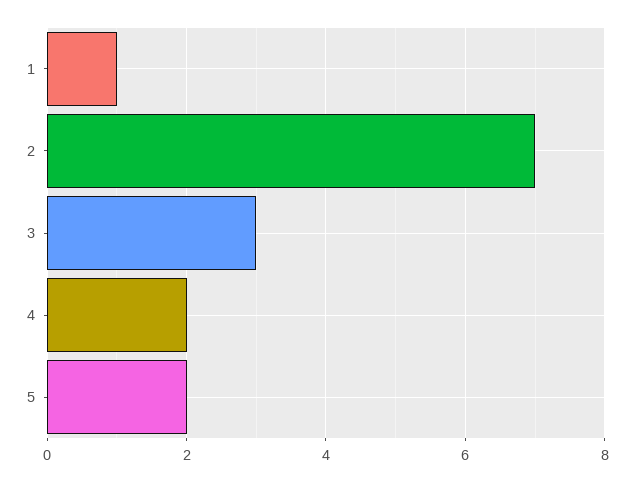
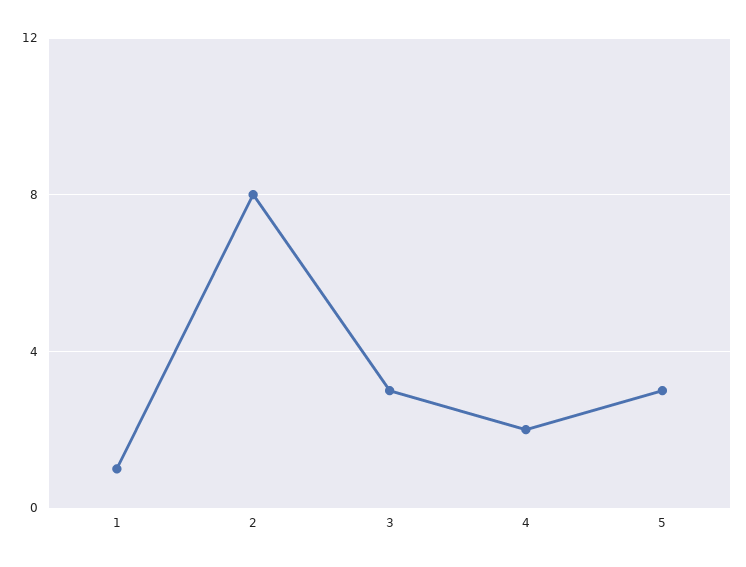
  {
    "1": 1,
-   "2": 7,
+   "2": 8,
    "3": 3,
    "4": 2,
-   "5": 2
+   "5": 3
  }

